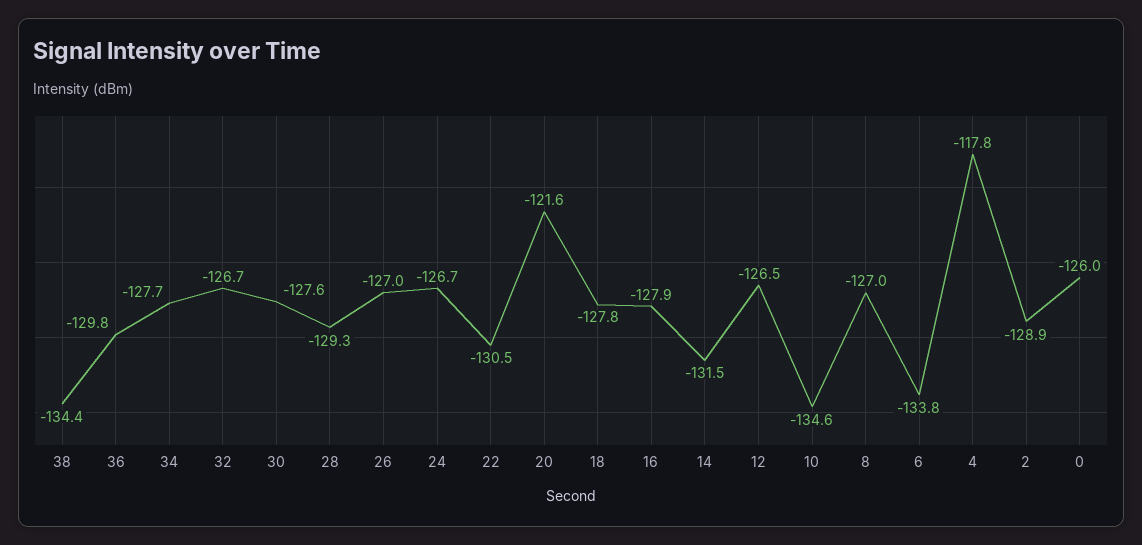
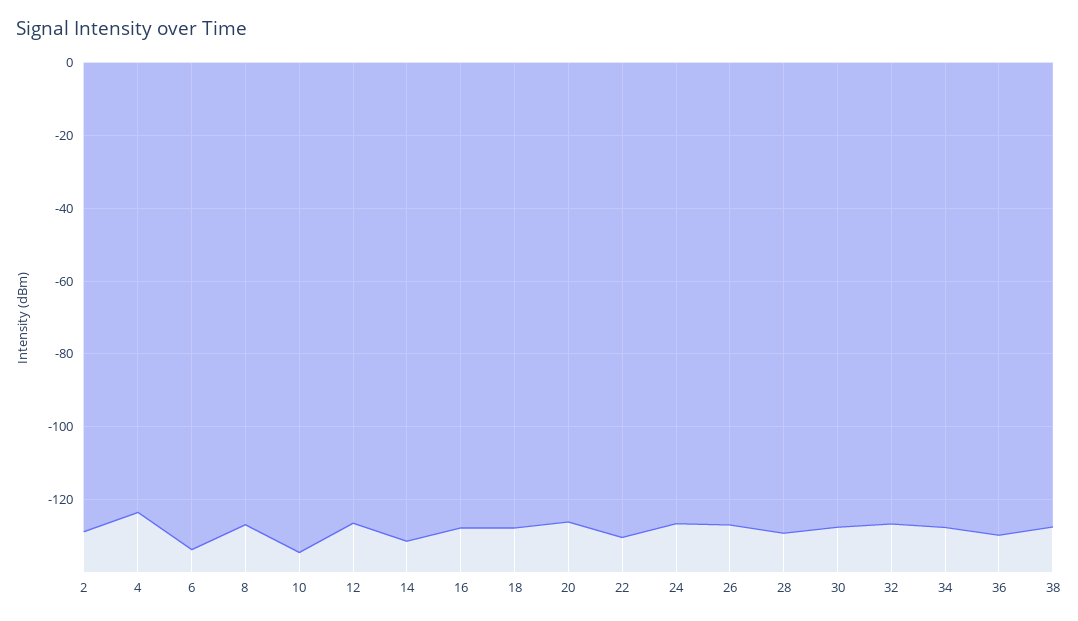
  {
-   "38": -134.4,
+   "38": -128,
    "36": -129.8,
    "34": -127.7,
    "32": -126.7,
    "30": -127.6,
    "28": -129.3,
    "26": -127,
    "24": -126.7,
    "22": -130.5,
-   "20": -121.6,
+   "20": -126,
    "18": -127.8,
    "16": -127.9,
    "14": -131.5,
    "12": -126.5,
    "10": -134.6,
    "8": -127,
    "6": -133.8,
-   "4": -117.8,
+   "4": -124,
-   "2": -128.9,
+   "2": -128.9
-   "0": -126
  }

